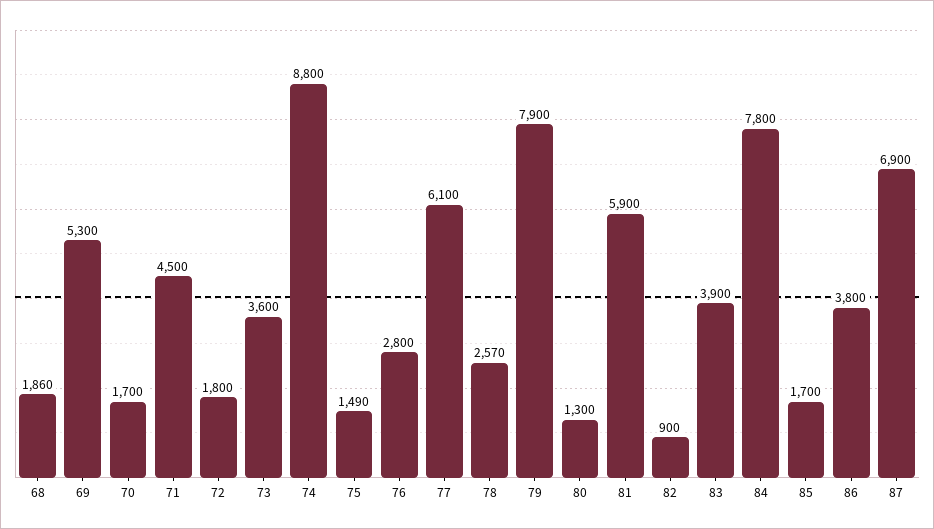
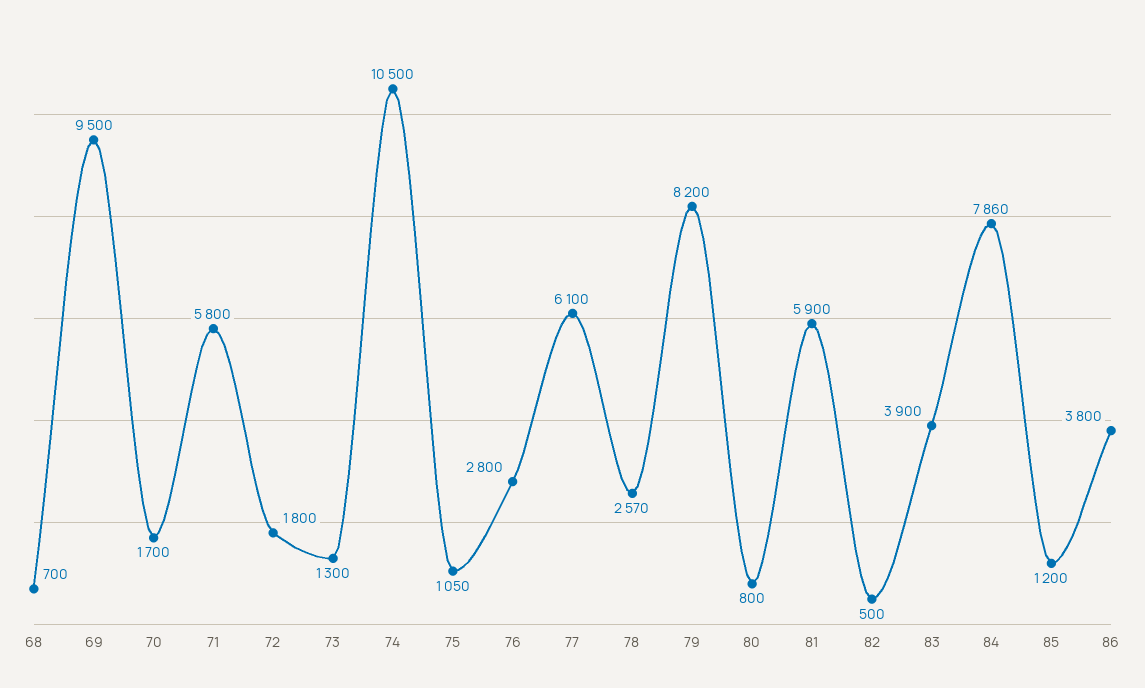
  {
-   "68": 1860,
+   "68": 700,
-   "69": 5300,
+   "69": 9500,
    "70": 1700,
-   "71": 4500,
+   "71": 5800,
    "72": 1800,
-   "73": 3600,
+   "73": 1300,
-   "74": 8800,
+   "74": 10500,
-   "75": 1490,
+   "75": 1050,
    "76": 2800,
    "77": 6100,
    "78": 2570,
-   "79": 7900,
+   "79": 8200,
-   "80": 1300,
+   "80": 800,
    "81": 5900,
-   "82": 900,
+   "82": 500,
    "83": 3900,
-   "84": 7800,
+   "84": 7860,
-   "85": 1700,
+   "85": 1200,
-   "86": 3800,
+   "86": 3800
-   "87": 6900
  }

